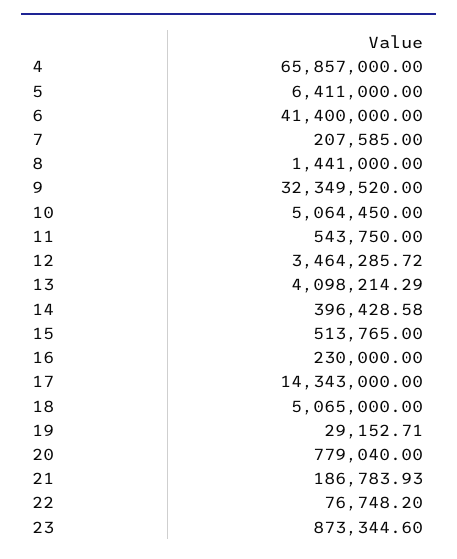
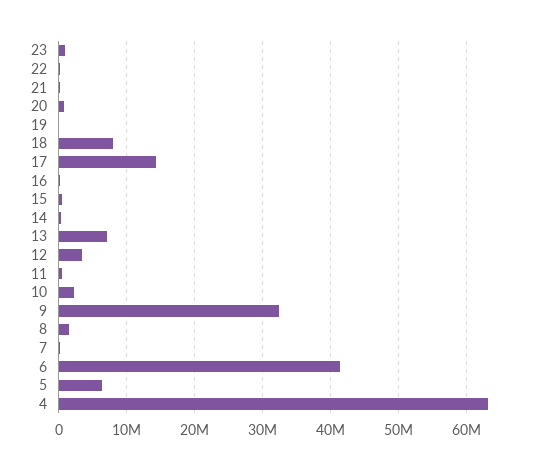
  {
-   "4": 65857000,
+   "4": 63000000,
    "5": 6411000,
    "6": 41400000,
    "7": 207585,
    "8": 1441000,
    "9": 32349520,
-   "10": 5064450,
+   "10": 2000000,
    "11": 543750,
    "12": 3464285.72,
-   "13": 4098214.29,
+   "13": 7000000,
    "14": 396428.58,
    "15": 513765,
    "16": 230000,
    "17": 14343000,
-   "18": 5065000,
+   "18": 8000000,
    "19": 29152.71,
    "20": 779040,
    "21": 186783.93,
    "22": 76748.2,
    "23": 873344.6
  }

